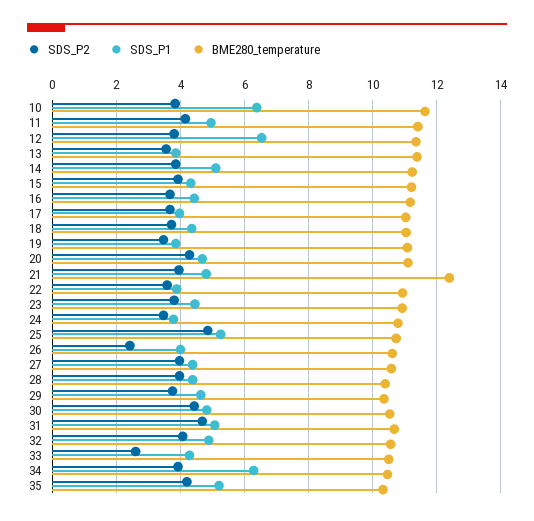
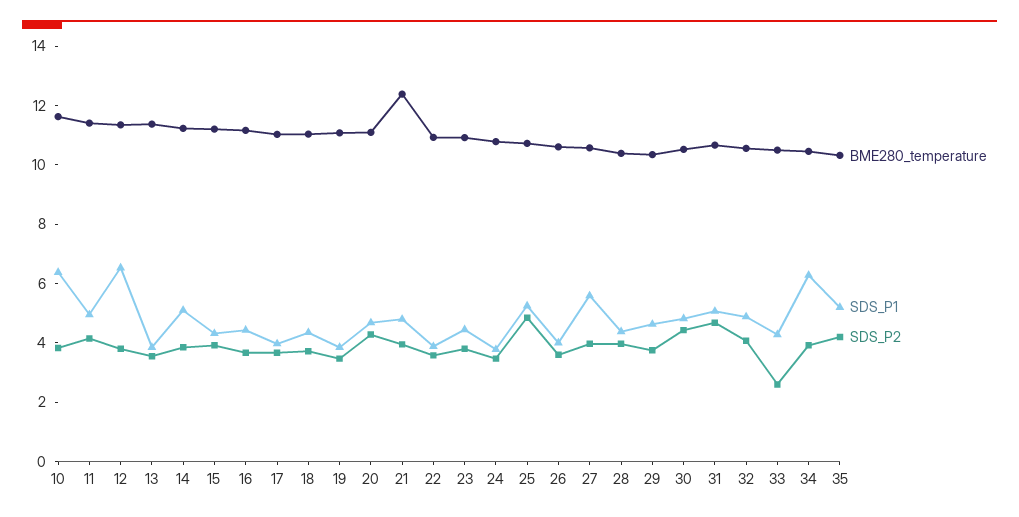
  {
    "SDS_P2": {
      "10": 3.8,
      "11": 4.2,
      "12": 3.8,
      "13": 3.6,
      "14": 3.8,
      "15": 4,
      "16": 3.6,
      "17": 3.6,
      "18": 3.8,
      "19": 3.4,
      "20": 4.2,
      "21": 4,
      "22": 3.6,
      "23": 3.8,
      "24": 3.4,
      "25": 4.8,
-     "26": 2.4,
+     "26": 3.5,
      "27": 4,
      "28": 4,
      "29": 3.8,
      "30": 4.4,
      "31": 4.6,
      "32": 4,
      "33": 2.6,
      "34": 4,
      "35": 4.2
    },
    "SDS_P1": {
      "10": 6.4,
      "11": 5,
      "12": 6.6,
      "13": 3.8,
      "14": 5.2,
      "15": 4.4,
      "16": 4.4,
      "17": 4,
      "18": 4.4,
      "19": 3.8,
      "20": 4.6,
      "21": 4.8,
      "22": 3.8,
      "23": 4.4,
      "24": 3.8,
      "25": 5.2,
      "26": 4,
-     "27": 4.4,
+     "27": 5.5,
      "28": 4.4,
      "29": 4.6,
      "30": 4.8,
      "31": 5,
      "32": 4.8,
      "33": 4.2,
      "34": 6.2,
      "35": 5.2
    },
    "BME280_temperature": {
      "10": 11.6,
      "11": 11.4,
      "12": 11.4,
      "13": 11.4,
      "14": 11.2,
      "15": 11.2,
      "16": 11.2,
      "17": 11,
      "18": 11,
      "19": 11,
      "20": 11.2,
      "21": 12.4,
      "22": 11,
      "23": 11,
      "24": 10.8,
      "25": 10.8,
      "26": 10.6,
      "27": 10.6,
      "28": 10.4,
      "29": 10.4,
      "30": 10.6,
      "31": 10.6,
      "32": 10.6,
      "33": 10.6,
      "34": 10.4,
      "35": 10.4
    }
  }

